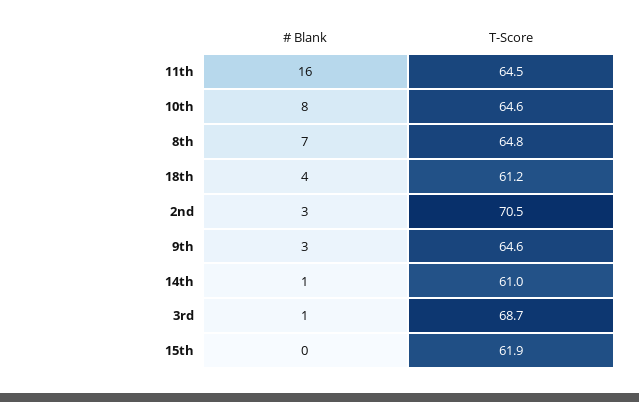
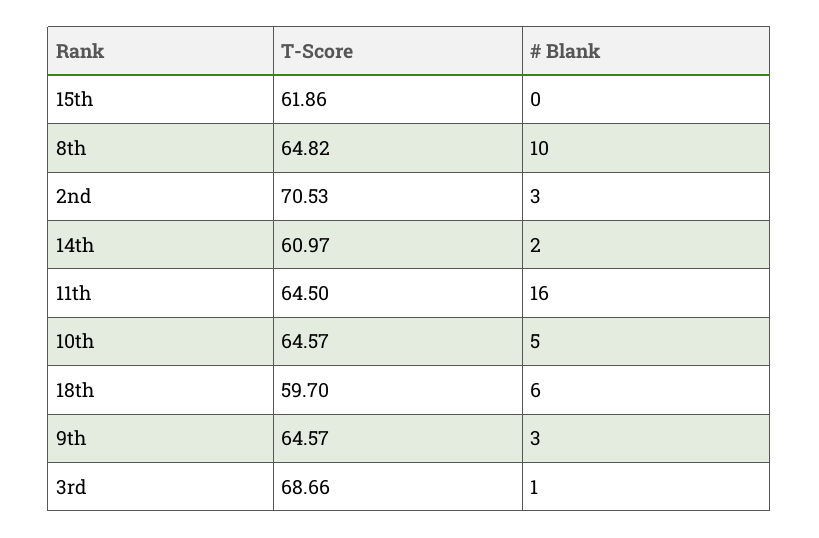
  {
    "# Blank": {
      "11th": 16,
-     "10th": 8,
+     "10th": 5,
-     "8th": 7,
+     "8th": 10,
-     "18th": 4,
+     "18th": 6,
      "2nd": 3,
      "9th": 3,
-     "14th": 1,
+     "14th": 2,
      "3rd": 1,
      "15th": 0
    },
    "T-Score": {
      "11th": 64.5,
      "10th": 64.57,
      "8th": 64.82,
-     "18th": 61.2,
+     "18th": 59.7,
      "2nd": 70.53,
      "9th": 64.57,
      "14th": 60.97,
      "3rd": 68.66,
      "15th": 61.86
    }
  }

